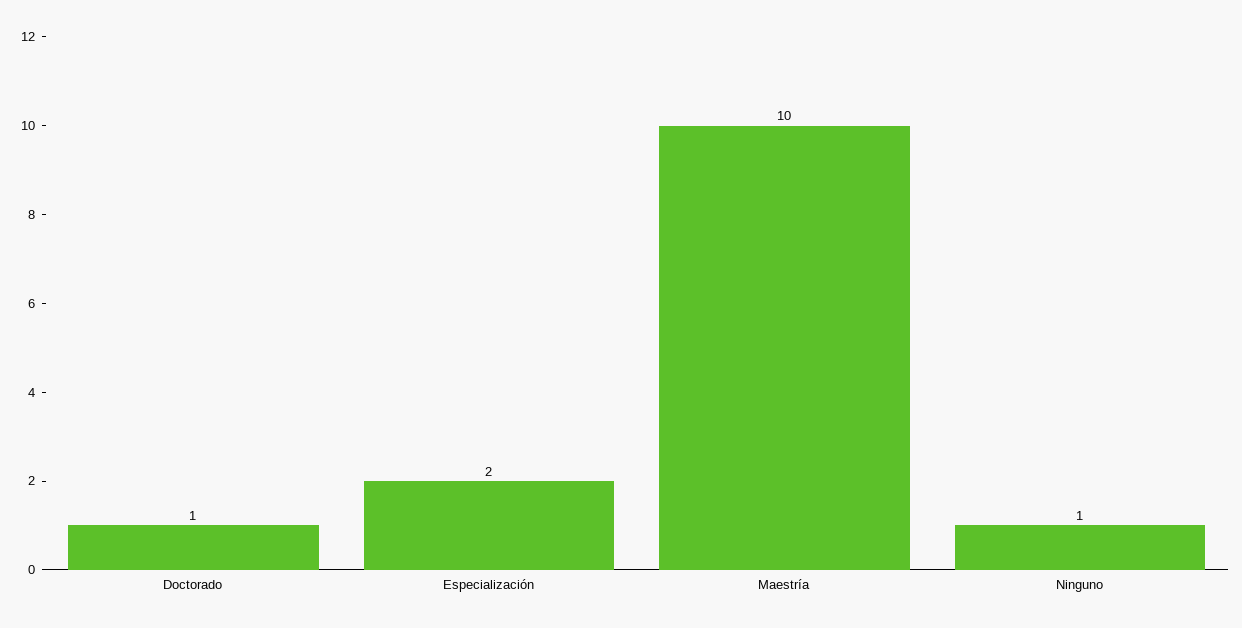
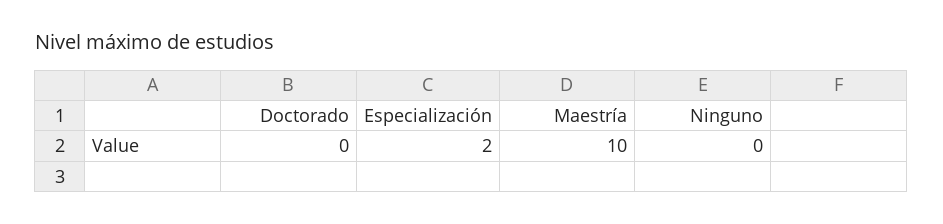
  {
-   "Doctorado": 1,
+   "Doctorado": 0,
    "Especialización": 2,
    "Maestría": 10,
-   "Ninguno": 1
+   "Ninguno": 0
  }

